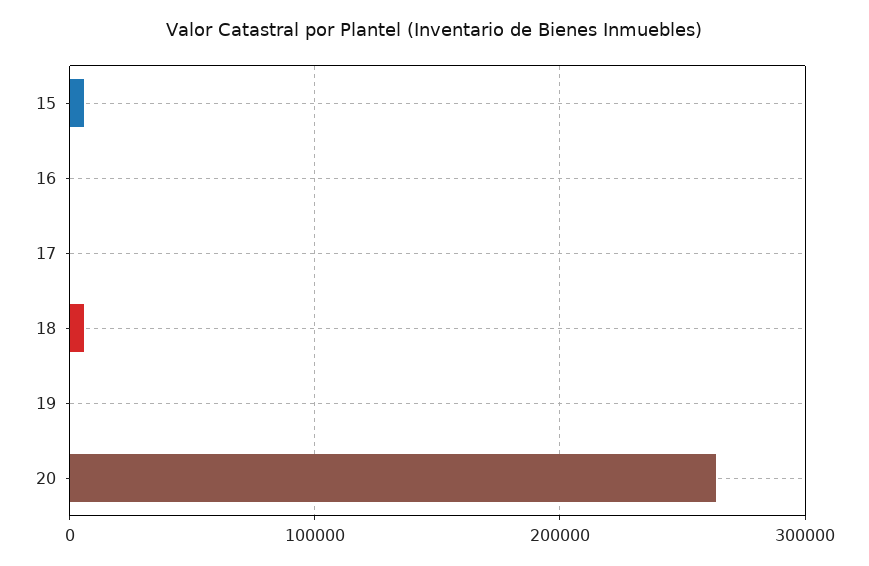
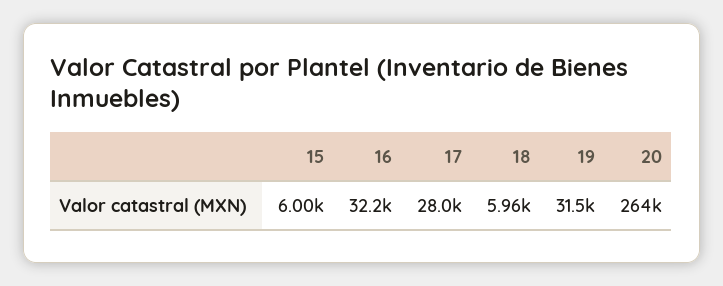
  {
    "15": 6000,
-   "16": 0,
+   "16": 32200,
-   "17": 0,
+   "17": 28000,
    "18": 5960,
-   "19": 0,
+   "19": 31500,
    "20": 264000
  }

